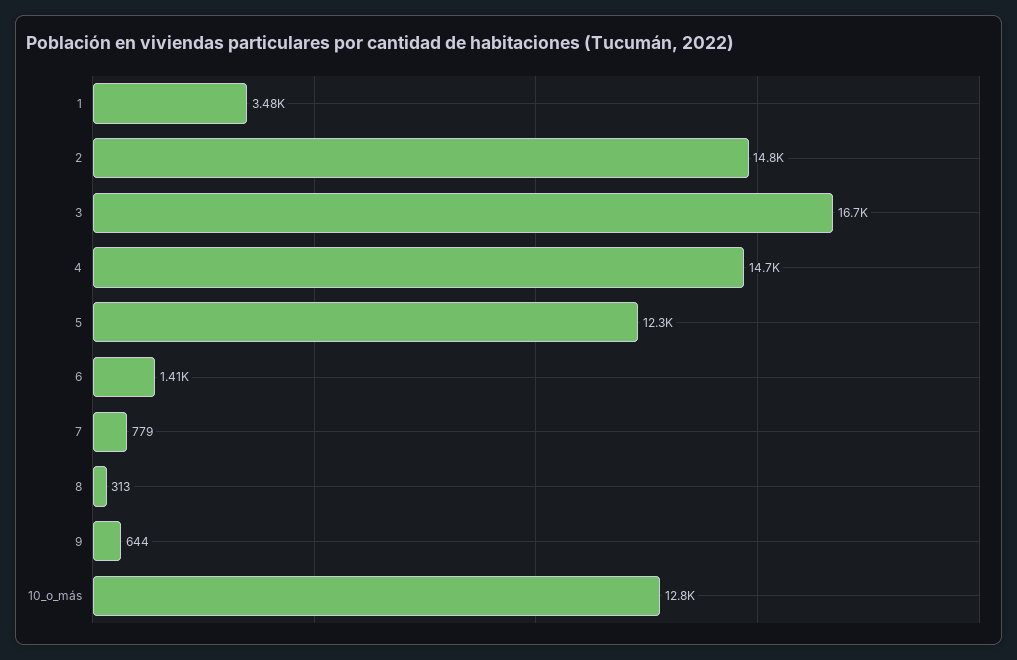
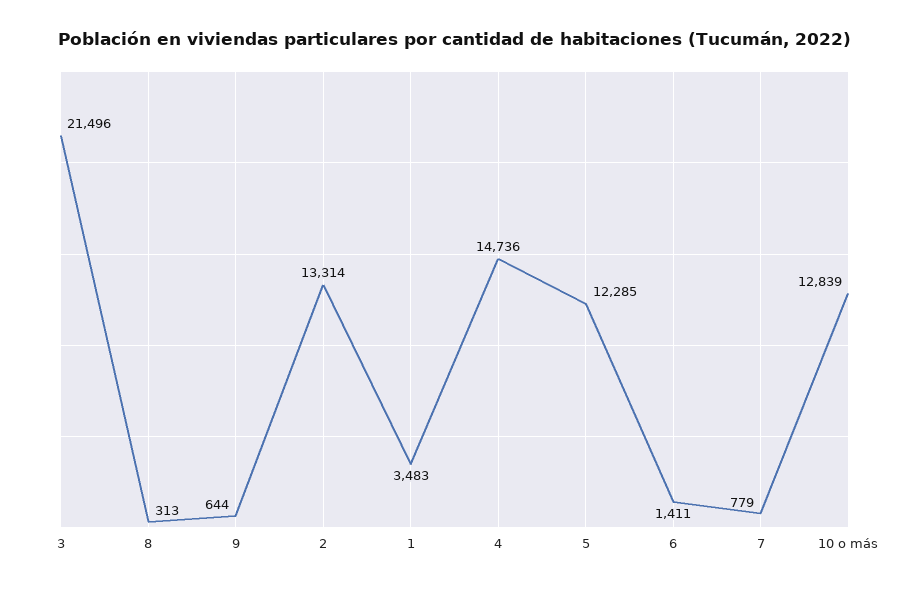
  {
    "1": 3483,
-   "2": 14800,
+   "2": 13314,
-   "3": 16700,
+   "3": 21496,
    "4": 14736,
    "5": 12285,
    "6": 1411,
    "7": 779,
    "8": 313,
    "9": 644,
    "10_o_más": 12839
  }

